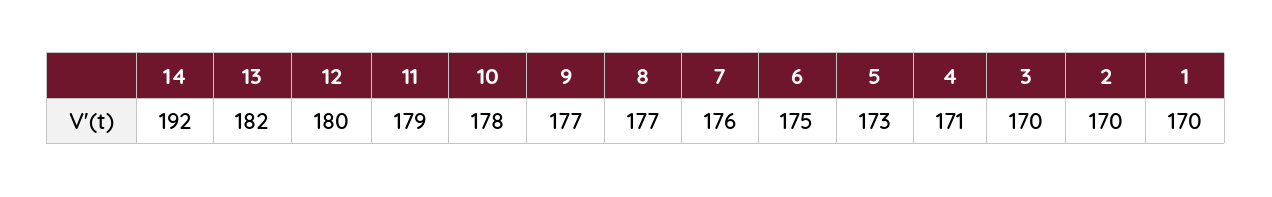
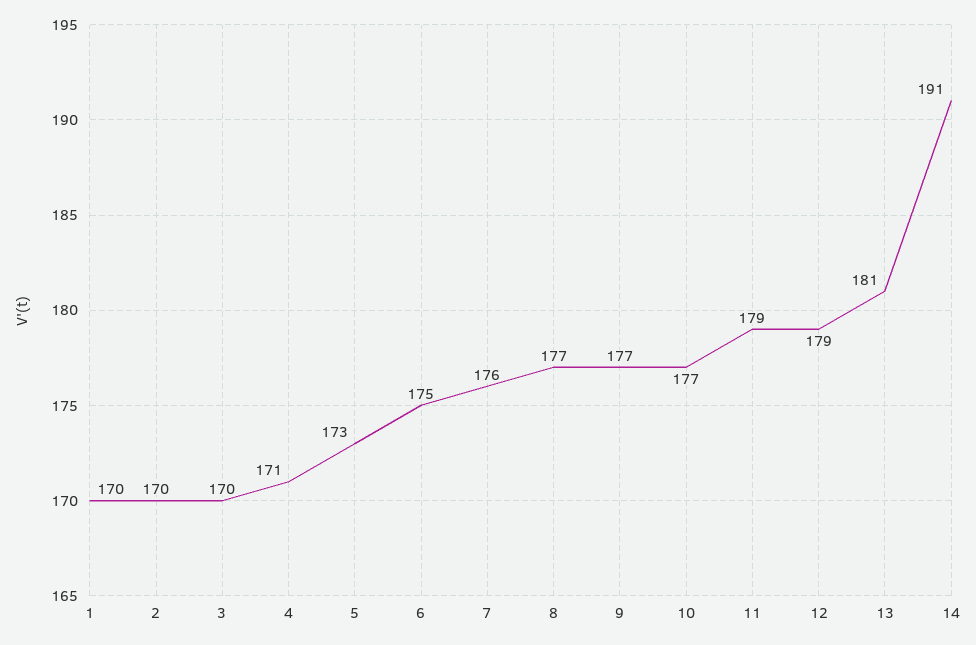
  {
-   "14": 192,
+   "14": 191,
-   "13": 182,
+   "13": 181,
-   "12": 180,
+   "12": 179,
    "11": 179,
-   "10": 178,
+   "10": 177,
    "9": 177,
    "8": 177,
    "7": 176,
    "6": 175,
    "5": 173,
    "4": 171,
    "3": 170,
    "2": 170,
    "1": 170
  }

